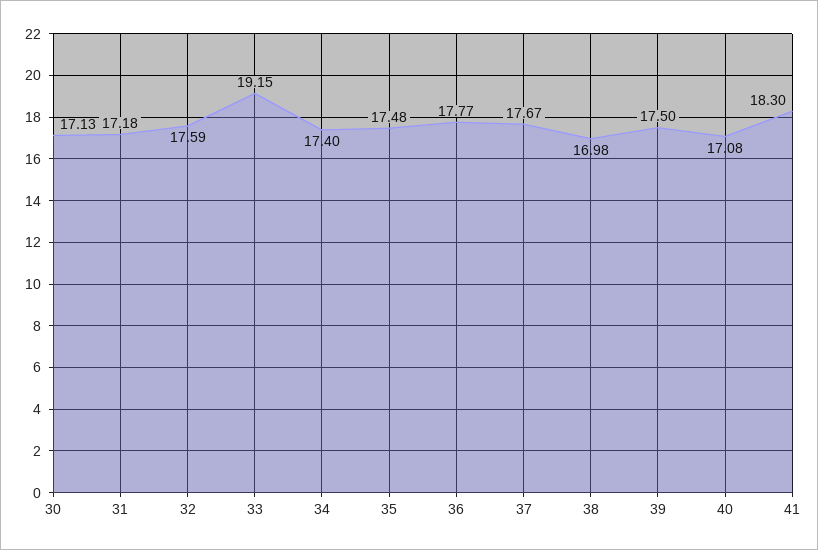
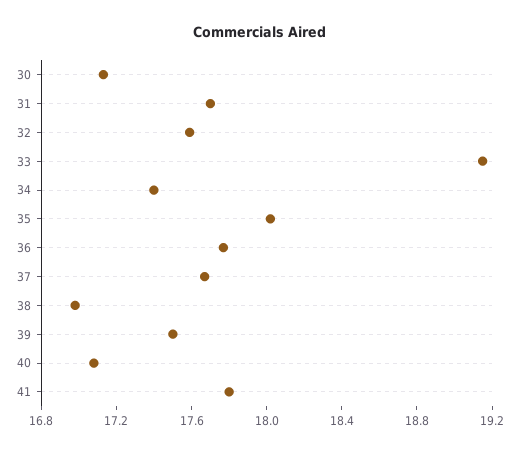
  {
    "30": 17.13,
-   "31": 17.18,
+   "31": 17.7,
    "32": 17.59,
    "33": 19.15,
    "34": 17.4,
-   "35": 17.48,
+   "35": 18,
    "36": 17.77,
    "37": 17.67,
    "38": 16.98,
    "39": 17.5,
    "40": 17.08,
-   "41": 18.3
+   "41": 17.8
  }

